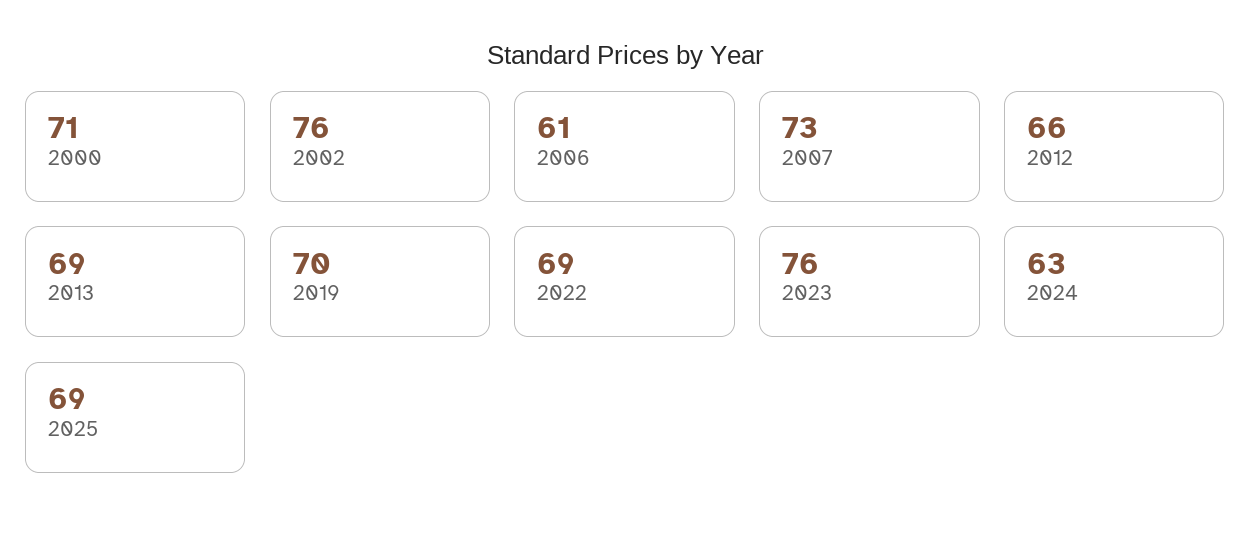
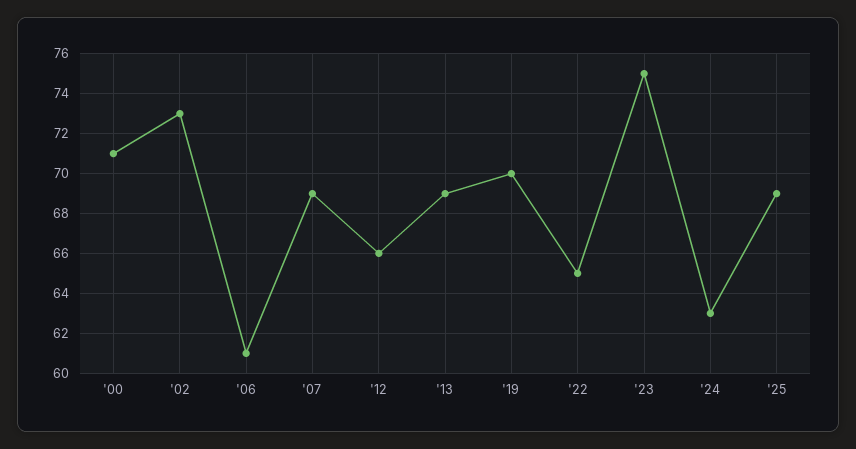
  {
    "2000": 71,
-   "2002": 76,
+   "2002": 73,
    "2006": 61,
-   "2007": 73,
+   "2007": 69,
    "2012": 66,
    "2013": 69,
    "2019": 70,
-   "2022": 69,
+   "2022": 65,
-   "2023": 76,
+   "2023": 75,
    "2024": 63,
    "2025": 69
  }

